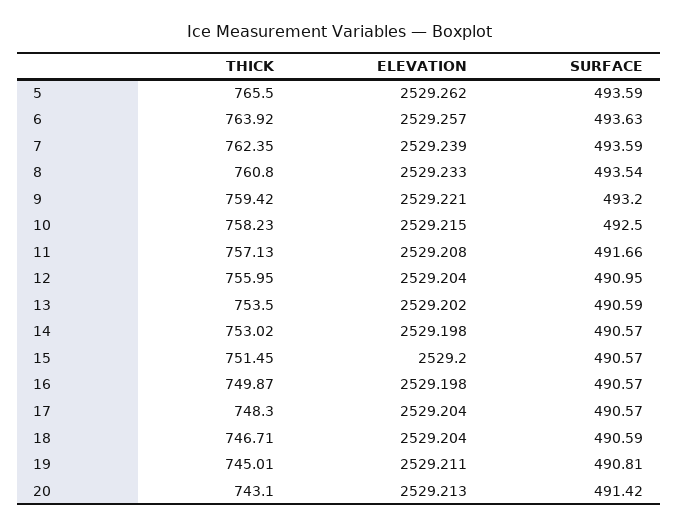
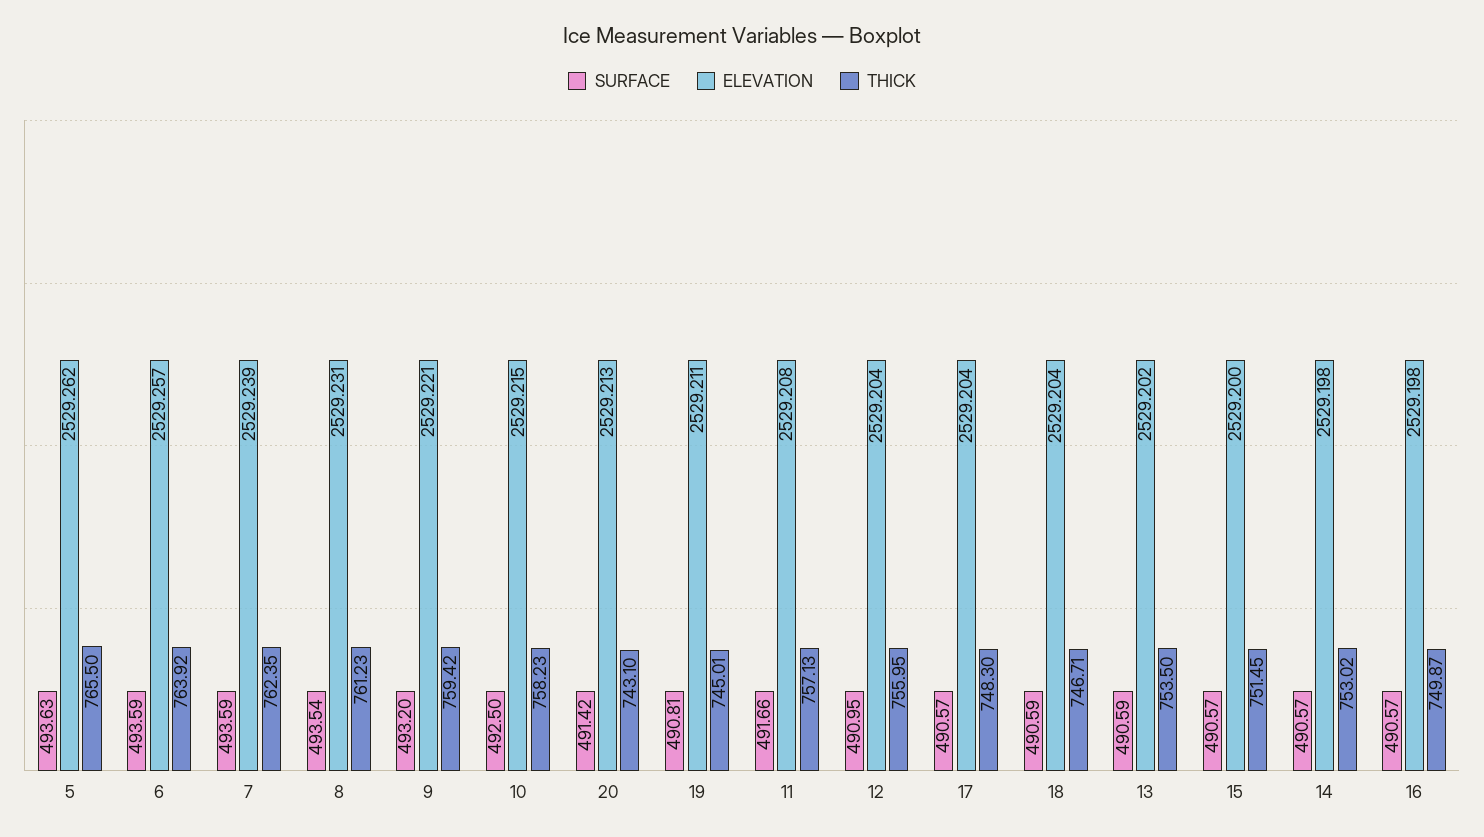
  {
    "THICK": {
      "5": 765.5,
      "6": 763.92,
      "7": 762.35,
-     "8": 760.8,
+     "8": 761.23,
      "9": 759.42,
      "10": 758.23,
      "11": 757.13,
      "12": 755.95,
      "13": 753.5,
      "14": 753.02,
      "15": 751.45,
      "16": 749.87,
      "17": 748.3,
      "18": 746.71,
      "19": 745.01,
      "20": 743.1
    },
    "ELEVATION": {
      "5": 2529.262,
      "6": 2529.257,
      "7": 2529.239,
-     "8": 2529.233,
+     "8": 2529.231,
      "9": 2529.221,
      "10": 2529.215,
      "11": 2529.208,
      "12": 2529.204,
      "13": 2529.202,
      "14": 2529.198,
      "15": 2529.2,
      "16": 2529.198,
      "17": 2529.204,
      "18": 2529.204,
      "19": 2529.211,
      "20": 2529.213
    },
    "SURFACE": {
-     "5": 493.59,
+     "5": 493.63,
-     "6": 493.63,
+     "6": 493.59,
      "7": 493.59,
      "8": 493.54,
      "9": 493.2,
      "10": 492.5,
      "11": 491.66,
      "12": 490.95,
      "13": 490.59,
      "14": 490.57,
      "15": 490.57,
      "16": 490.57,
      "17": 490.57,
      "18": 490.59,
      "19": 490.81,
      "20": 491.42
    }
  }

